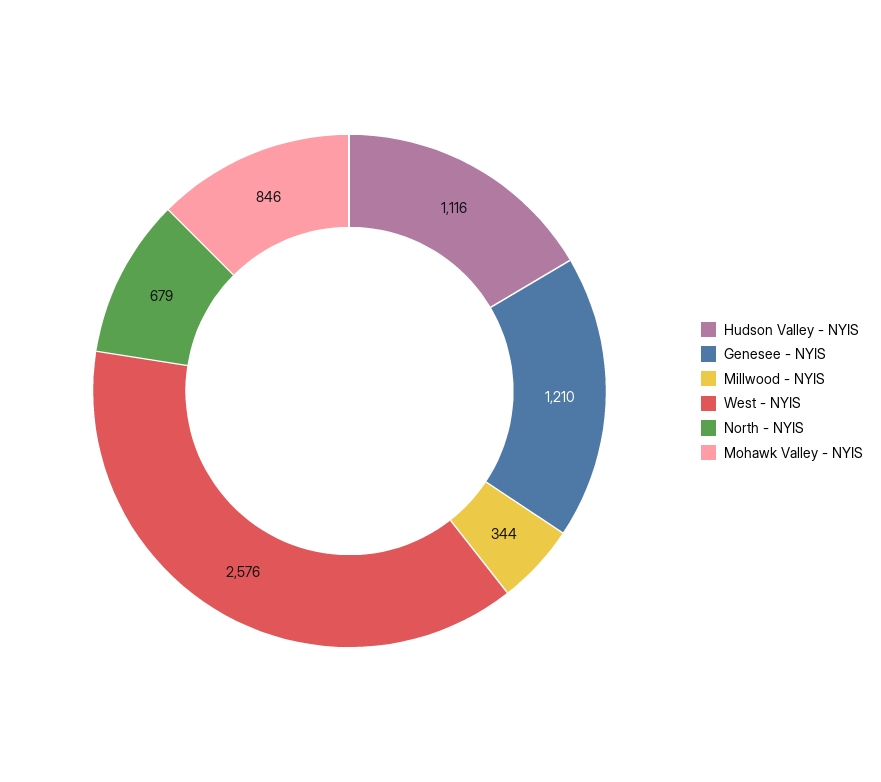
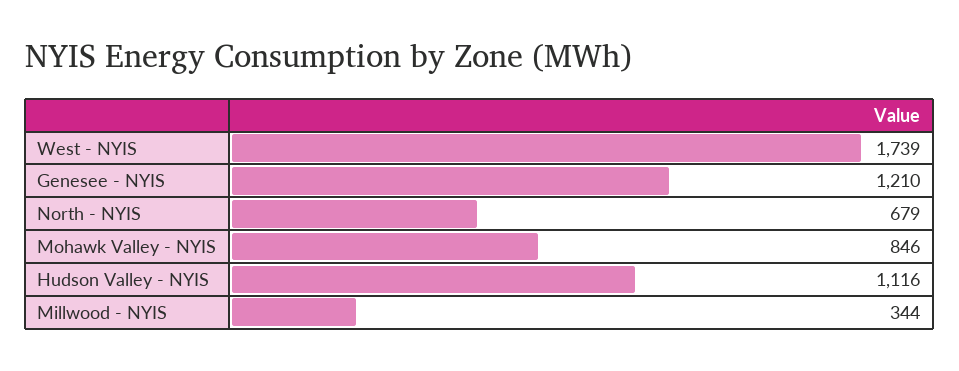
  {
    "Hudson Valley - NYIS": 1116,
    "Genesee - NYIS": 1210,
    "Millwood - NYIS": 344,
-   "West - NYIS": 2576,
+   "West - NYIS": 1739,
    "North - NYIS": 679,
    "Mohawk Valley - NYIS": 846
  }

